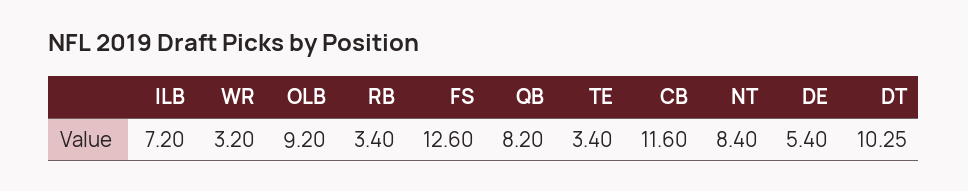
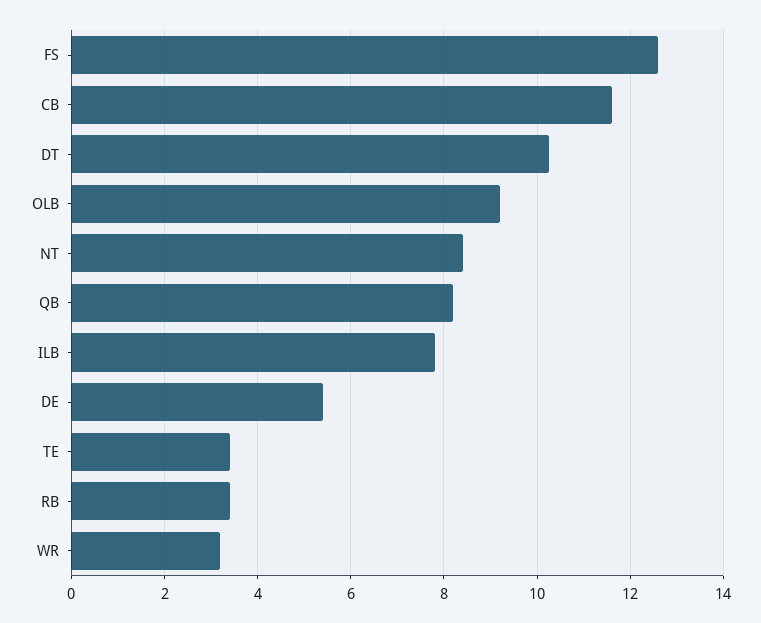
  {
-   "ILB": 7.2,
+   "ILB": 7.8,
    "WR": 3.2,
    "OLB": 9.2,
    "RB": 3.4,
    "FS": 12.6,
    "QB": 8.2,
    "TE": 3.4,
    "CB": 11.6,
    "NT": 8.4,
    "DE": 5.4,
    "DT": 10.25
  }

